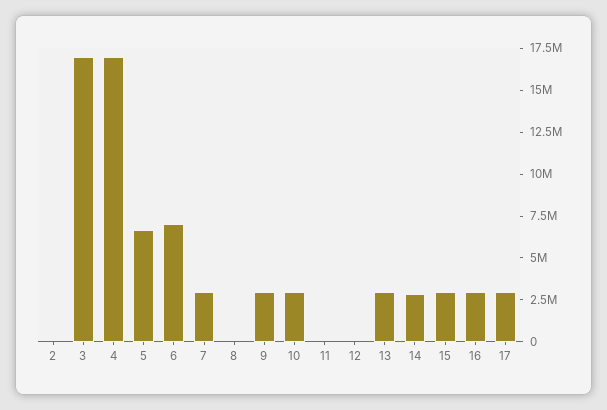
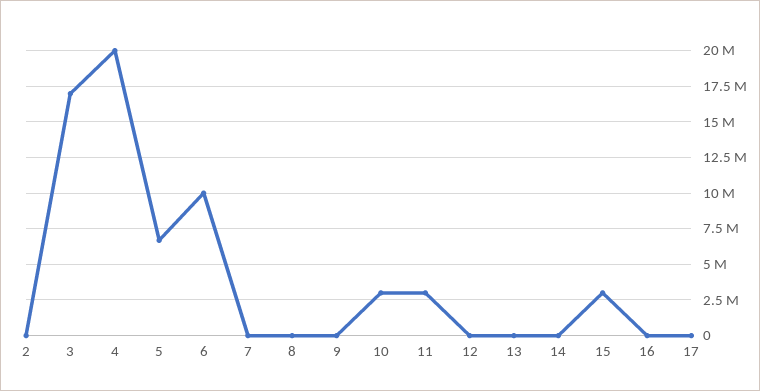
  {
    "2": 0,
    "3": 17000000,
-   "4": 17000000,
+   "4": 20000000,
    "5": 6500000,
-   "6": 7000000,
+   "6": 10000000,
-   "7": 3000000,
+   "7": 0,
    "8": 0,
-   "9": 3000000,
+   "9": 0,
    "10": 3000000,
-   "11": 0,
+   "11": 3000000,
    "12": 0,
-   "13": 3000000,
+   "13": 0,
-   "14": 3000000,
+   "14": 0,
    "15": 3000000,
-   "16": 3000000,
+   "16": 0,
-   "17": 3000000
+   "17": 0
  }

